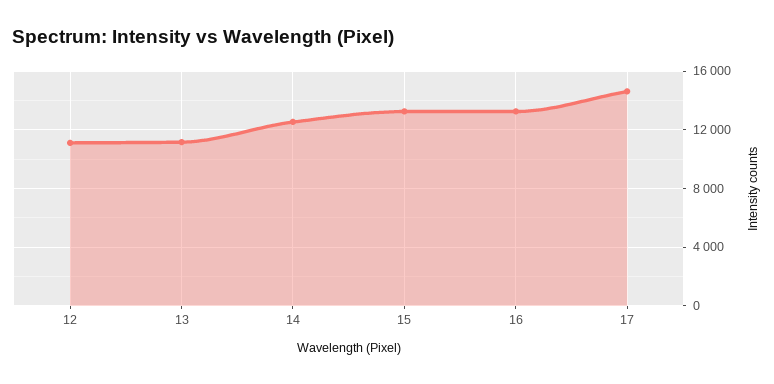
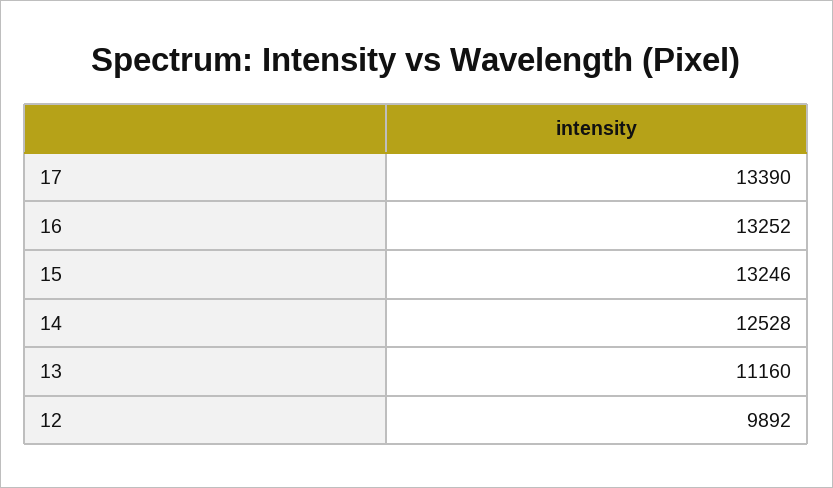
  {
-   "12": 11000,
+   "12": 9892,
    "13": 11160,
    "14": 12528,
    "15": 13246,
    "16": 13252,
-   "17": 14500
+   "17": 13390
  }

